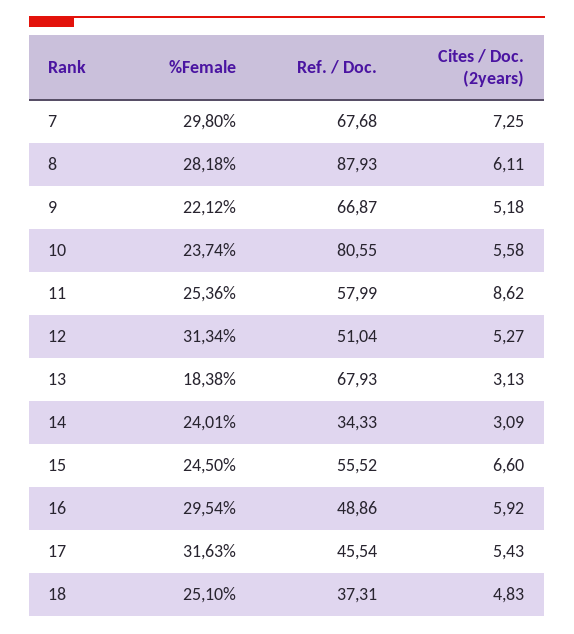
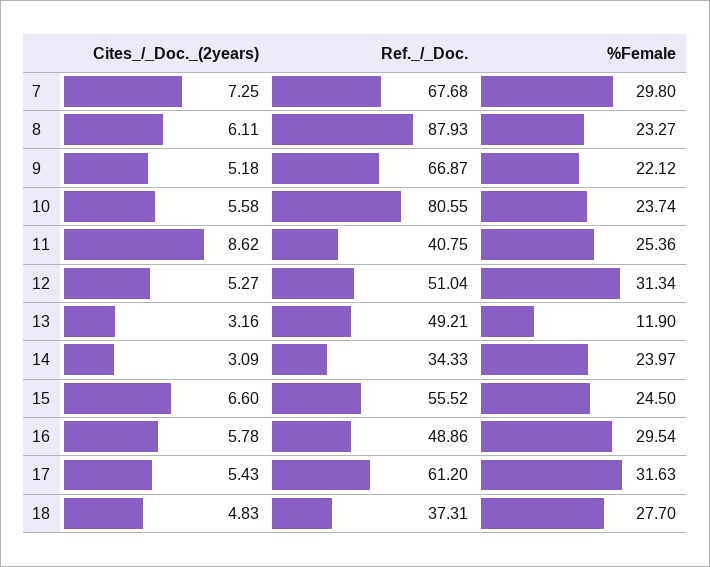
  {
    "%Female": {
      "7": 29.8,
-     "8": 28.18,
+     "8": 23.27,
      "9": 22.12,
      "10": 23.74,
      "11": 25.36,
      "12": 31.34,
-     "13": 18.38,
+     "13": 11.9,
-     "14": 24.01,
+     "14": 23.97,
      "15": 24.5,
      "16": 29.54,
      "17": 31.63,
-     "18": 25.1
+     "18": 27.7
    },
    "Ref. / Doc.": {
      "7": 67.68,
      "8": 87.93,
      "9": 66.87,
      "10": 80.55,
-     "11": 57.99,
+     "11": 40.75,
      "12": 51.04,
-     "13": 67.93,
+     "13": 49.21,
      "14": 34.33,
      "15": 55.52,
      "16": 48.86,
-     "17": 45.54,
+     "17": 61.2,
      "18": 37.31
    },
    "Cites / Doc. (2years)": {
      "7": 7.25,
      "8": 6.11,
      "9": 5.18,
      "10": 5.58,
      "11": 8.62,
      "12": 5.27,
-     "13": 3.13,
+     "13": 3.16,
      "14": 3.09,
      "15": 6.6,
-     "16": 5.92,
+     "16": 5.78,
      "17": 5.43,
      "18": 4.83
    }
  }

